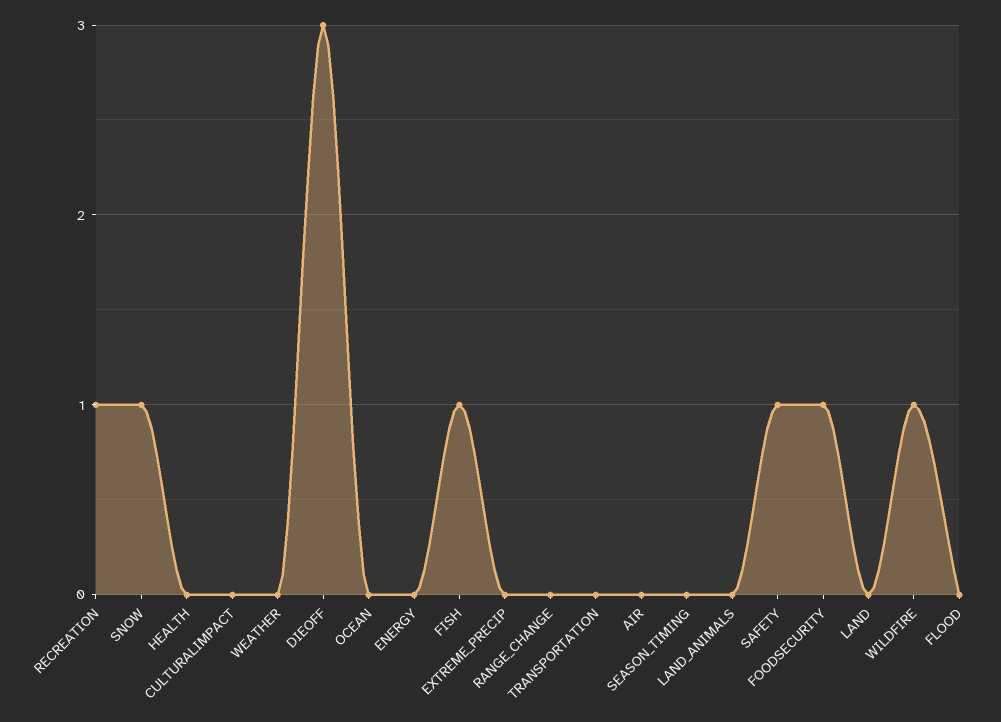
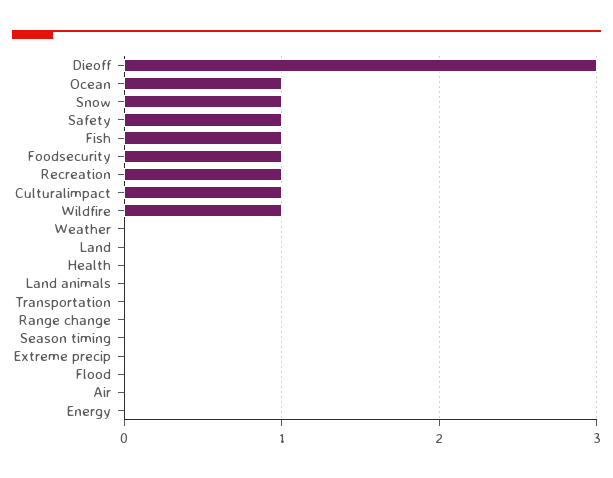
  {
    "RECREATION": 1,
    "SNOW": 1,
    "HEALTH": 0,
-   "CULTURALIMPACT": 0,
+   "CULTURALIMPACT": 1,
    "WEATHER": 0,
    "DIEOFF": 3,
-   "OCEAN": 0,
+   "OCEAN": 1,
    "ENERGY": 0,
    "FISH": 1,
    "EXTREME_PRECIP": 0,
    "RANGE_CHANGE": 0,
    "TRANSPORTATION": 0,
    "AIR": 0,
    "SEASON_TIMING": 0,
    "LAND_ANIMALS": 0,
    "SAFETY": 1,
    "FOODSECURITY": 1,
    "LAND": 0,
    "WILDFIRE": 1,
    "FLOOD": 0
  }

